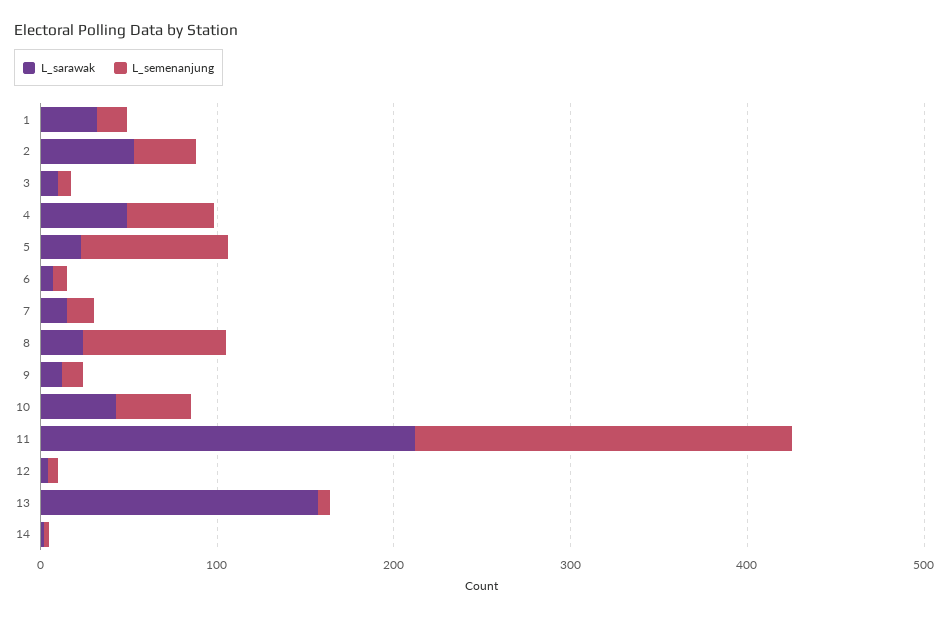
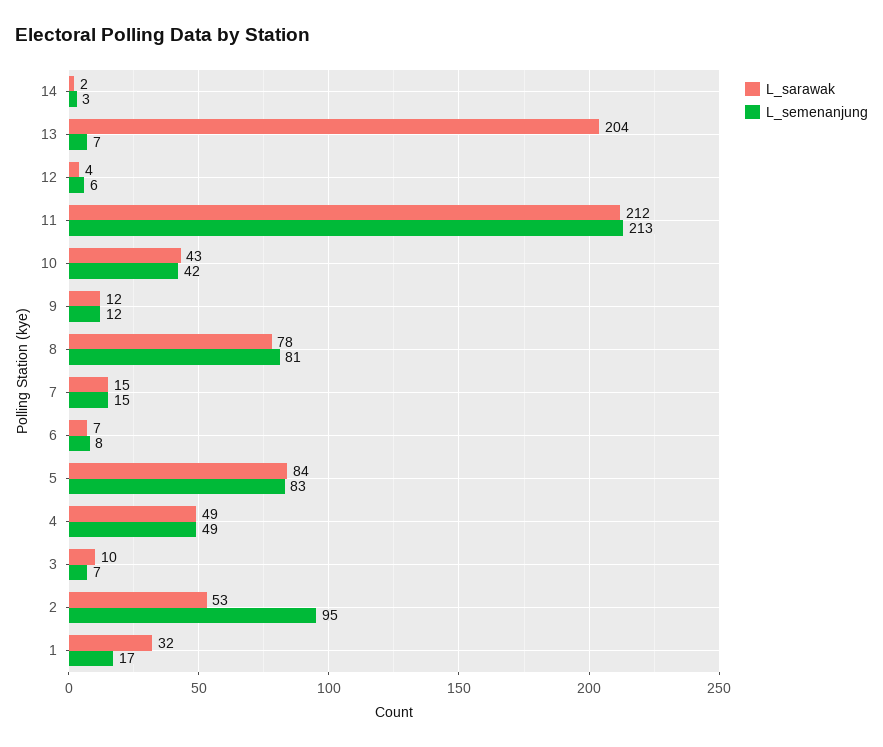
  {
    "L_sarawak": {
      "1": 32,
      "2": 53,
      "3": 10,
      "4": 49,
-     "5": 20,
+     "5": 84,
      "6": 7,
      "7": 15,
-     "8": 20,
+     "8": 78,
      "9": 12,
      "10": 43,
      "11": 212,
      "12": 4,
-     "13": 160,
+     "13": 204,
      "14": 2
    },
    "L_semenanjung": {
      "1": 17,
-     "2": 40,
+     "2": 95,
      "3": 7,
      "4": 49,
      "5": 83,
      "6": 8,
      "7": 15,
      "8": 81,
      "9": 12,
      "10": 42,
      "11": 213,
      "12": 6,
      "13": 7,
      "14": 3
    }
  }

